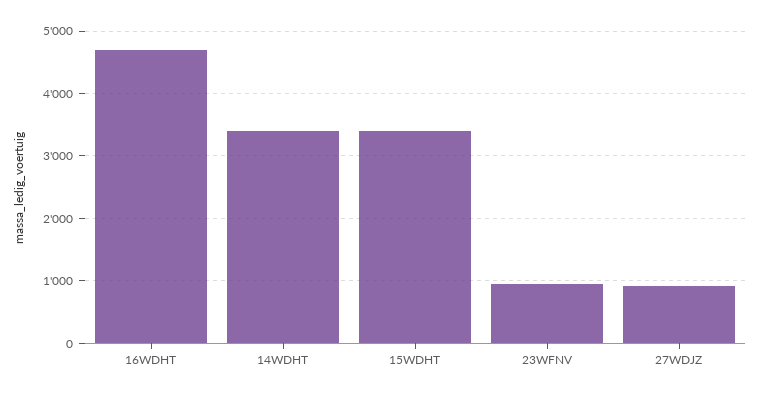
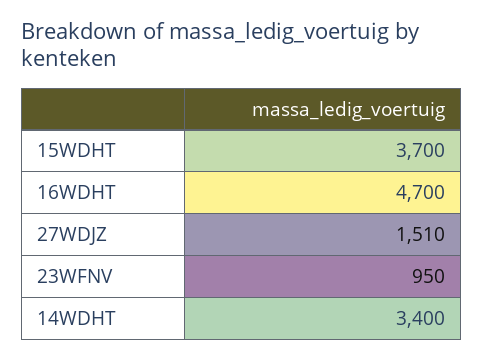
  {
    "16WDHT": 4700,
    "14WDHT": 3400,
-   "15WDHT": 3400,
+   "15WDHT": 3700,
    "23WFNV": 950,
-   "27WDJZ": 900
+   "27WDJZ": 1510
  }

